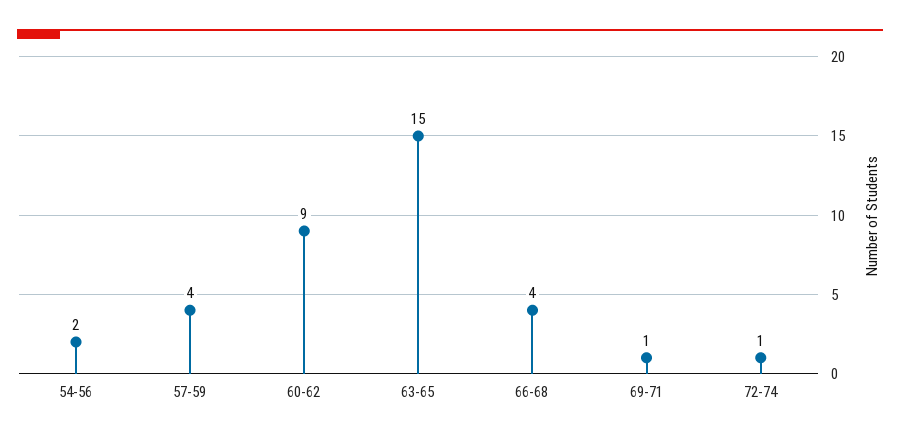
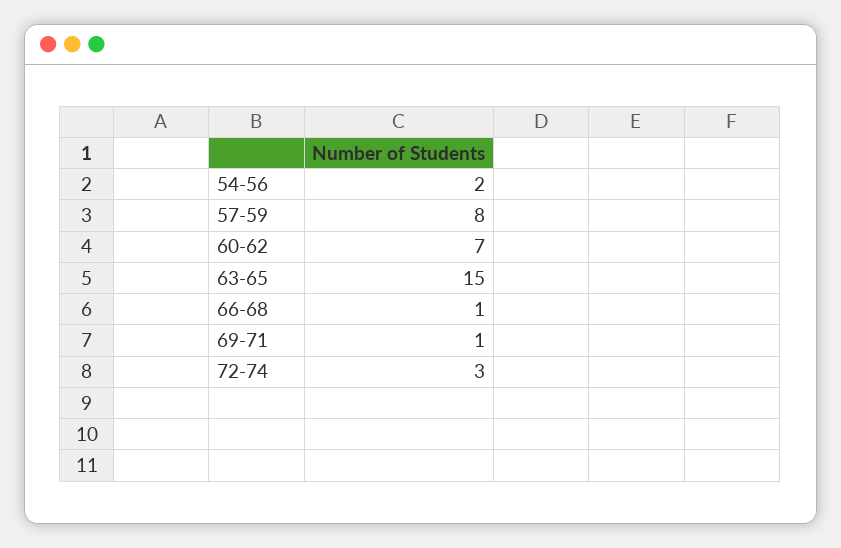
  {
    "54-56": 2,
-   "57-59": 4,
+   "57-59": 8,
-   "60-62": 9,
+   "60-62": 7,
    "63-65": 15,
-   "66-68": 4,
+   "66-68": 1,
    "69-71": 1,
-   "72-74": 1
+   "72-74": 3
  }

